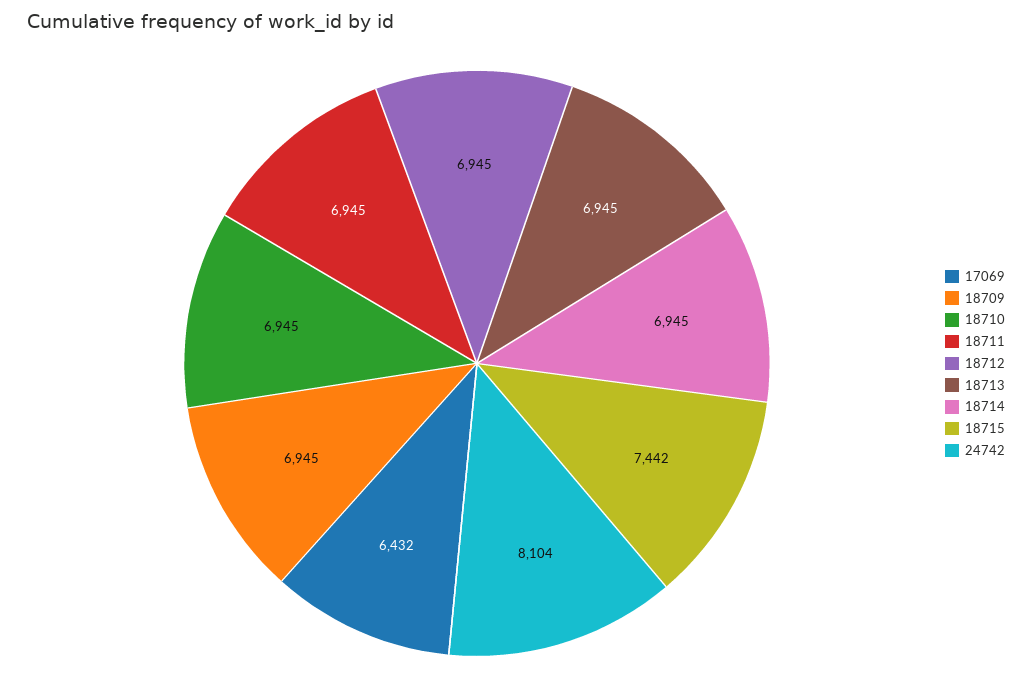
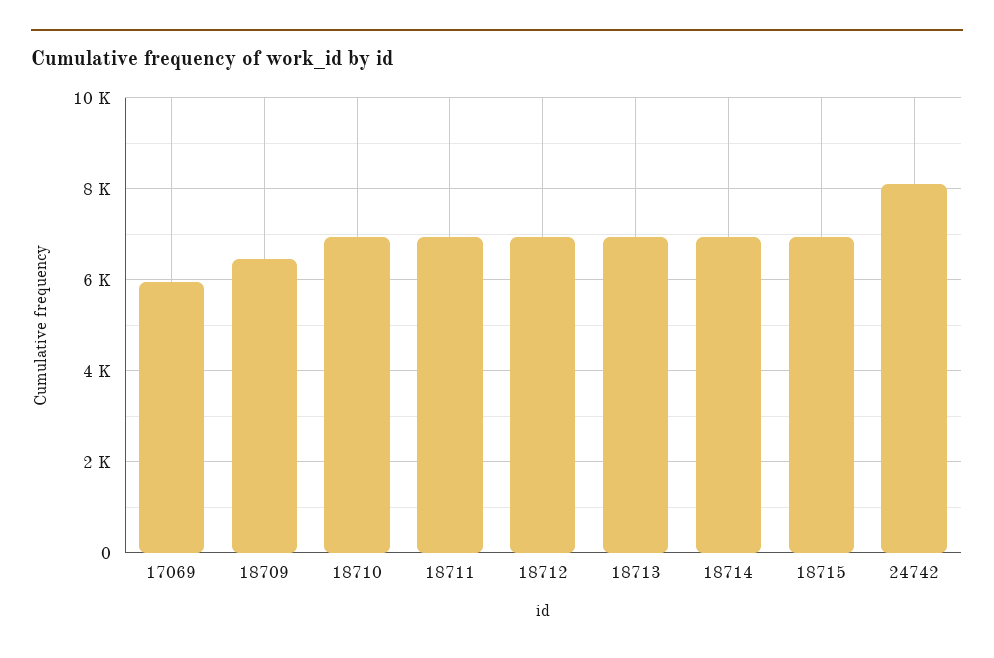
  {
-   "17069": 6432,
+   "17069": 6000,
-   "18709": 6945,
+   "18709": 6400,
    "18710": 6945,
    "18711": 6945,
    "18712": 6945,
    "18713": 6945,
    "18714": 6945,
-   "18715": 7442,
+   "18715": 7000,
    "24742": 8104
  }

